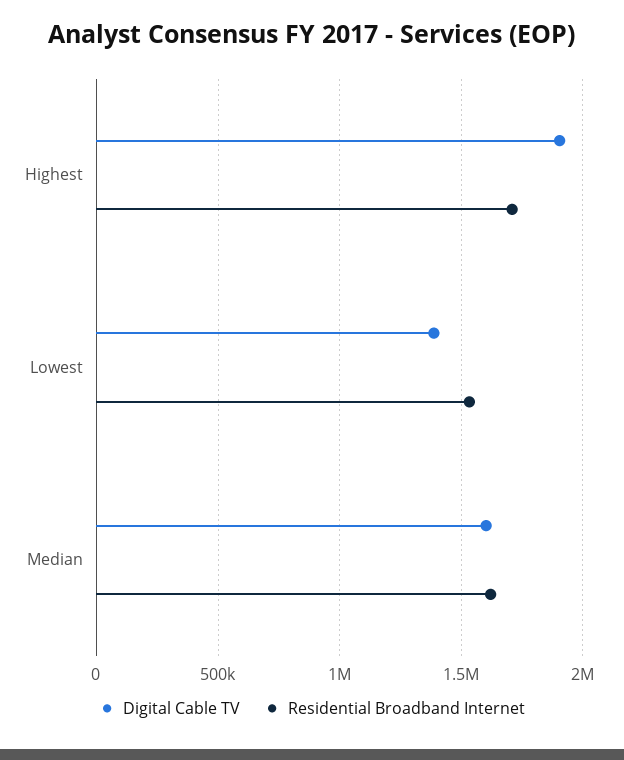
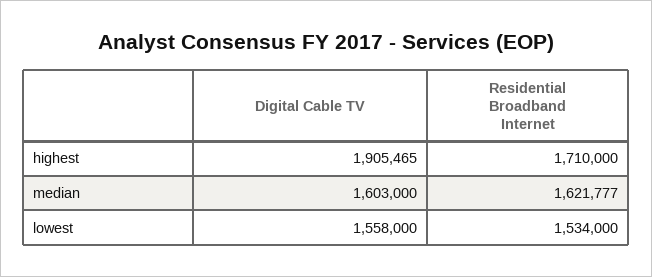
  {
    "Digital Cable TV": {
      "Highest": 1905465,
-     "Lowest": 1400000,
+     "Lowest": 1558000,
      "Median": 1603000
    },
    "Residential Broadband Internet": {
      "Highest": 1710000,
      "Lowest": 1534000,
      "Median": 1621777
    }
  }

